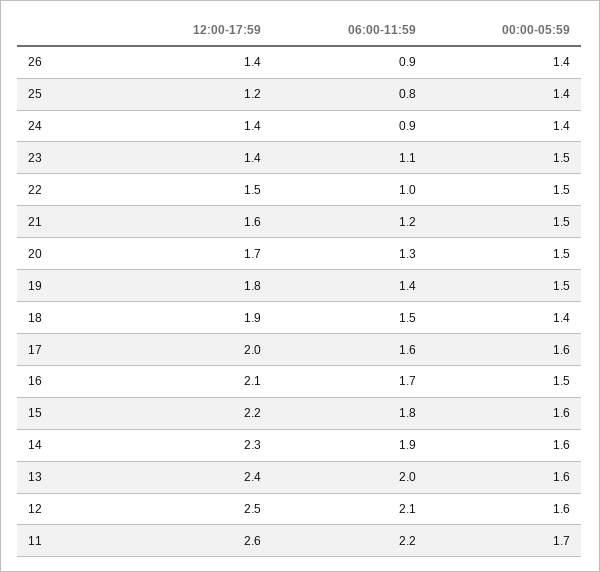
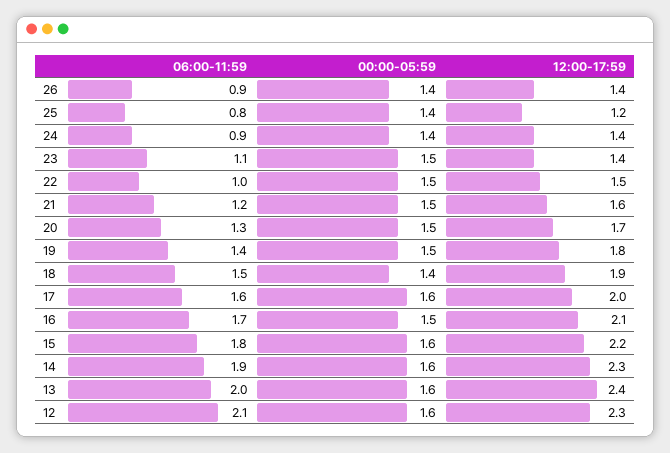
  {
    "12:00-17:59": {
      "26": 1.4,
      "25": 1.2,
      "24": 1.4,
      "23": 1.4,
      "22": 1.5,
      "21": 1.6,
      "20": 1.7,
      "19": 1.8,
      "18": 1.9,
      "17": 2,
      "16": 2.1,
      "15": 2.2,
      "14": 2.3,
      "13": 2.4,
-     "12": 2.5,
+     "12": 2.3
-     "11": 2.6
    },
    "06:00-11:59": {
      "26": 0.9,
      "25": 0.8,
      "24": 0.9,
      "23": 1.1,
      "22": 1,
      "21": 1.2,
      "20": 1.3,
      "19": 1.4,
      "18": 1.5,
      "17": 1.6,
      "16": 1.7,
      "15": 1.8,
      "14": 1.9,
      "13": 2,
-     "12": 2.1,
+     "12": 2.1
-     "11": 2.2
    },
    "00:00-05:59": {
      "26": 1.4,
      "25": 1.4,
      "24": 1.4,
      "23": 1.5,
      "22": 1.5,
      "21": 1.5,
      "20": 1.5,
      "19": 1.5,
      "18": 1.4,
      "17": 1.6,
      "16": 1.5,
      "15": 1.6,
      "14": 1.6,
      "13": 1.6,
-     "12": 1.6,
+     "12": 1.6
-     "11": 1.7
    }
  }

